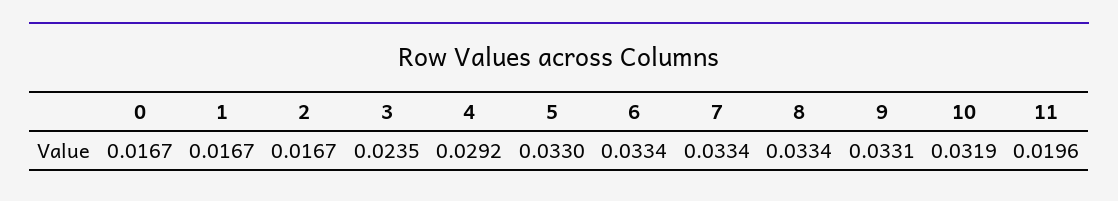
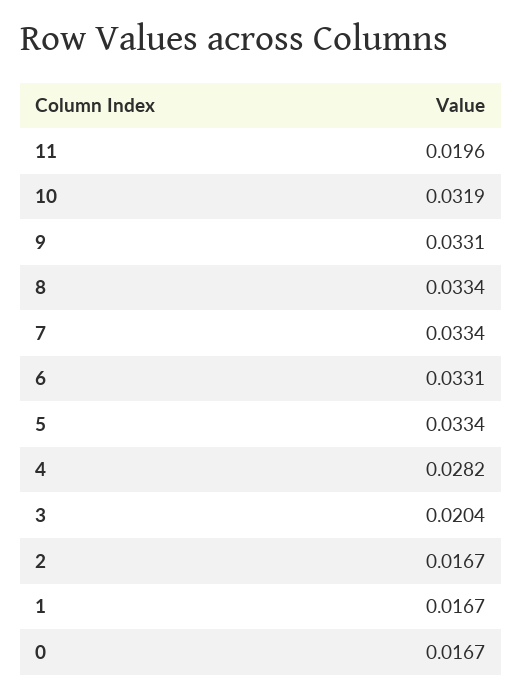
  {
    "0": 0.0167,
    "1": 0.0167,
    "2": 0.0167,
-   "3": 0.0235,
+   "3": 0.0204,
-   "4": 0.0292,
+   "4": 0.0282,
-   "5": 0.033,
+   "5": 0.0334,
-   "6": 0.0334,
+   "6": 0.0331,
    "7": 0.0334,
    "8": 0.0334,
    "9": 0.0331,
    "10": 0.0319,
    "11": 0.0196
  }

